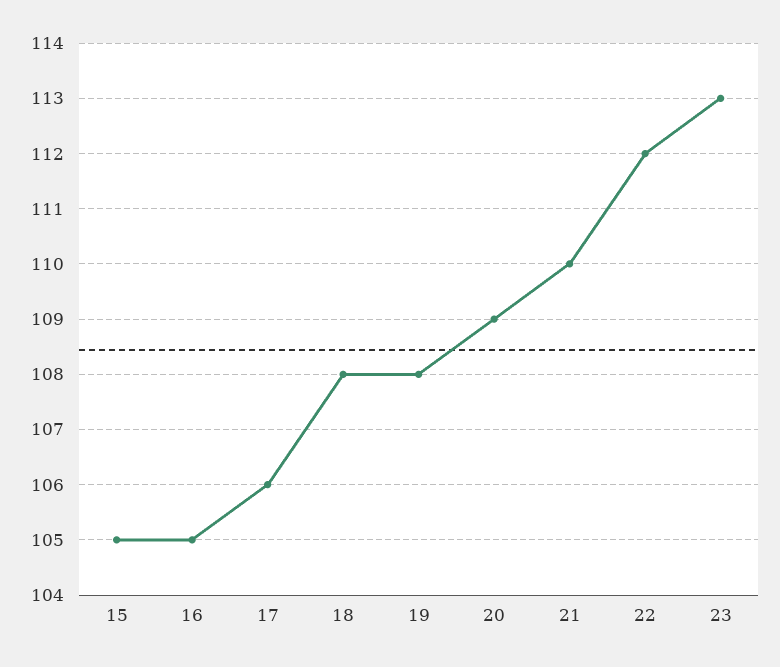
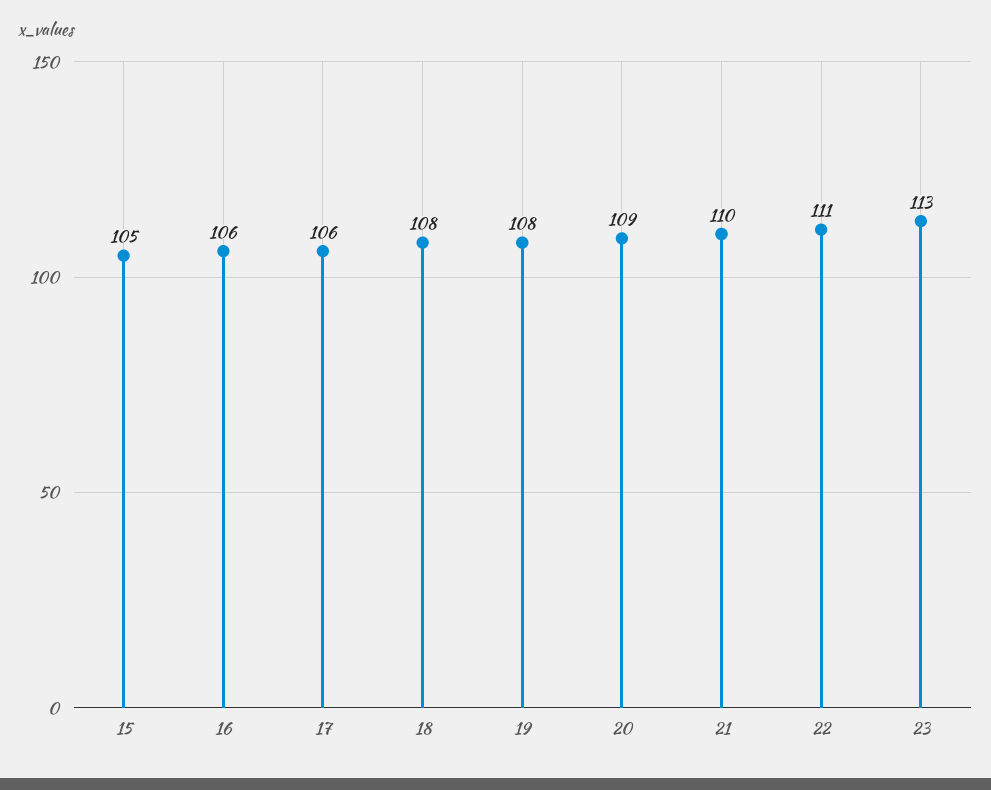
  {
    "15": 105,
-   "16": 105,
+   "16": 106,
    "17": 106,
    "18": 108,
    "19": 108,
    "20": 109,
    "21": 110,
-   "22": 112,
+   "22": 111,
    "23": 113
  }

